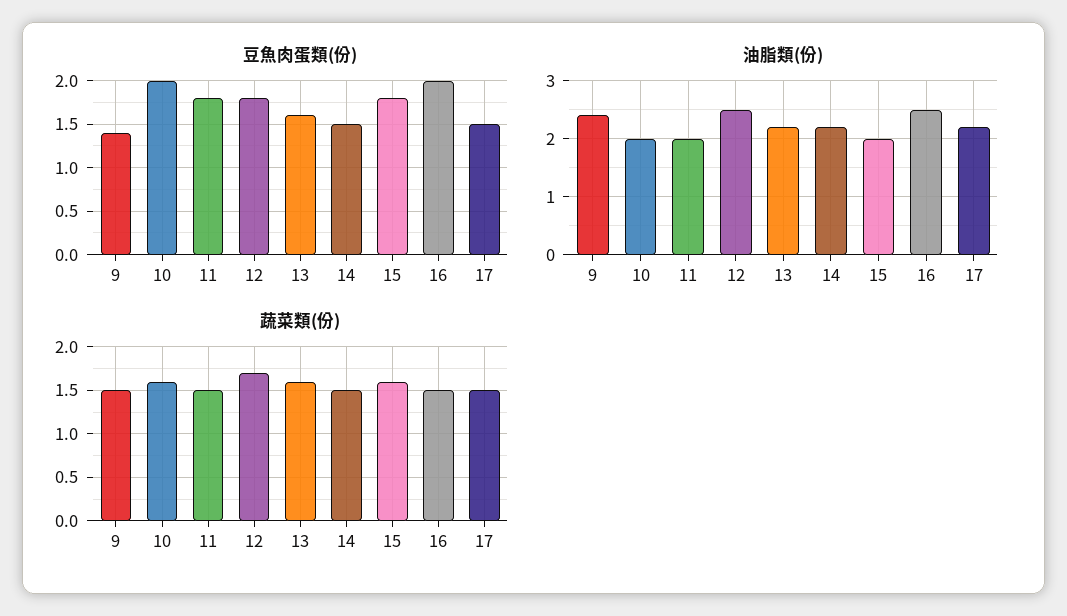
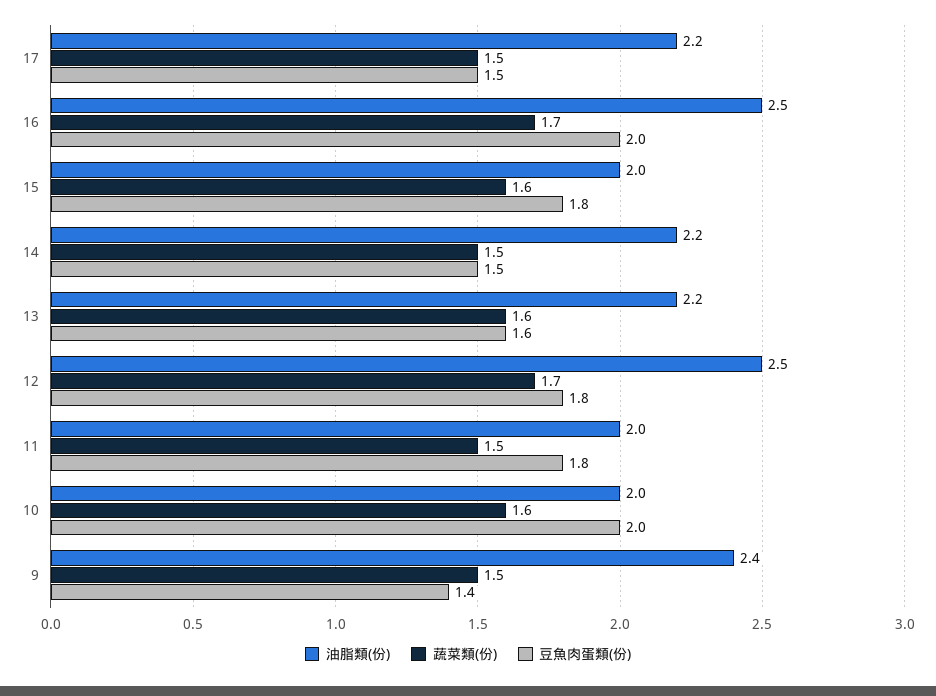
  {
    "豆魚肉蛋類(份)": {
      "9": 1.4,
      "10": 2,
      "11": 1.8,
      "12": 1.8,
      "13": 1.6,
      "14": 1.5,
      "15": 1.8,
      "16": 2,
      "17": 1.5
    },
    "油脂類(份)": {
      "9": 2.4,
      "10": 2,
      "11": 2,
      "12": 2.5,
      "13": 2.2,
      "14": 2.2,
      "15": 2,
      "16": 2.5,
      "17": 2.2
    },
    "蔬菜類(份)": {
      "9": 1.5,
      "10": 1.6,
      "11": 1.5,
      "12": 1.7,
      "13": 1.6,
      "14": 1.5,
      "15": 1.6,
-     "16": 1.5,
+     "16": 1.7,
      "17": 1.5
    }
  }

